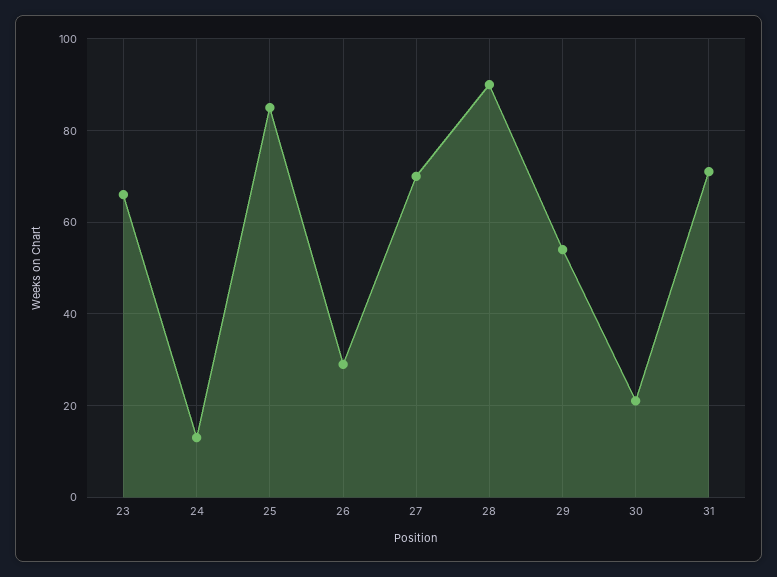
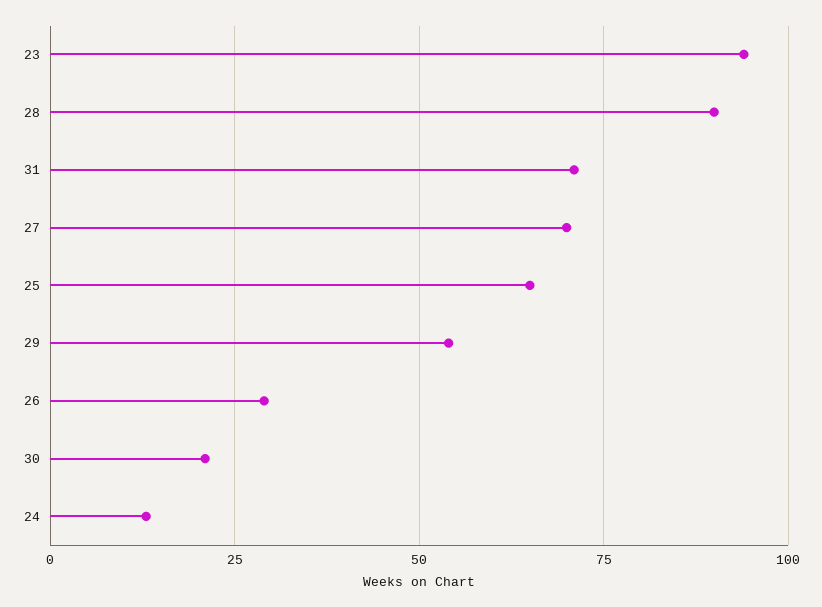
  {
-   "23": 65,
+   "23": 95,
    "24": 15,
-   "25": 85,
+   "25": 65,
    "26": 30,
    "27": 70,
    "28": 90,
    "29": 55,
    "30": 20,
    "31": 70
  }

